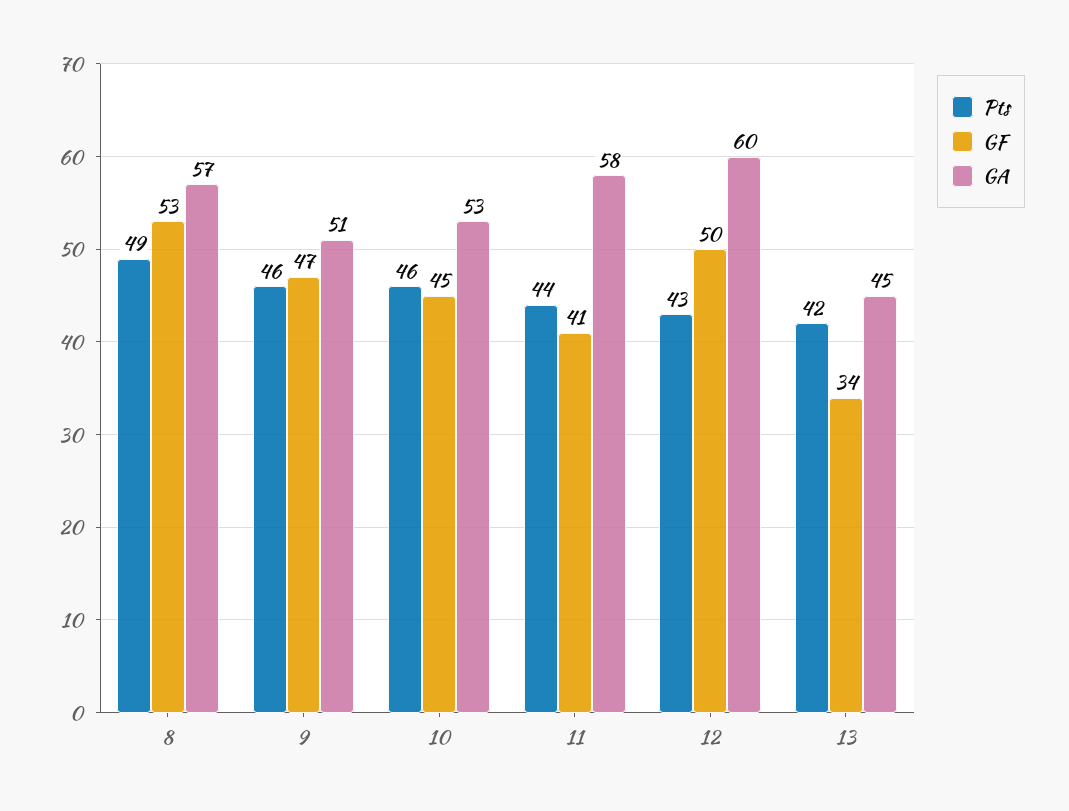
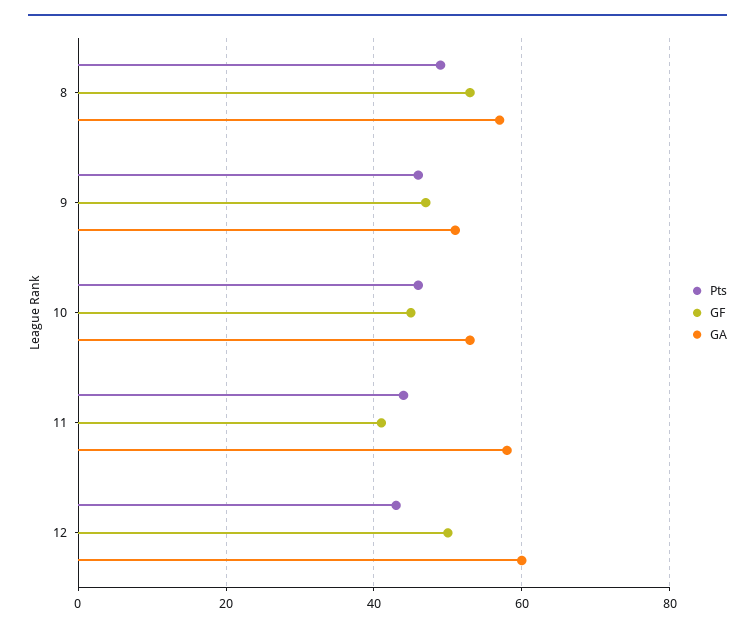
  {
    "Pts": {
      "8": 49,
      "9": 46,
      "10": 46,
      "11": 44,
-     "12": 43,
+     "12": 43
-     "13": 42
    },
    "GF": {
      "8": 53,
      "9": 47,
      "10": 45,
      "11": 41,
-     "12": 50,
+     "12": 50
-     "13": 34
    },
    "GA": {
      "8": 57,
      "9": 51,
      "10": 53,
      "11": 58,
-     "12": 60,
+     "12": 60
-     "13": 45
    }
  }

